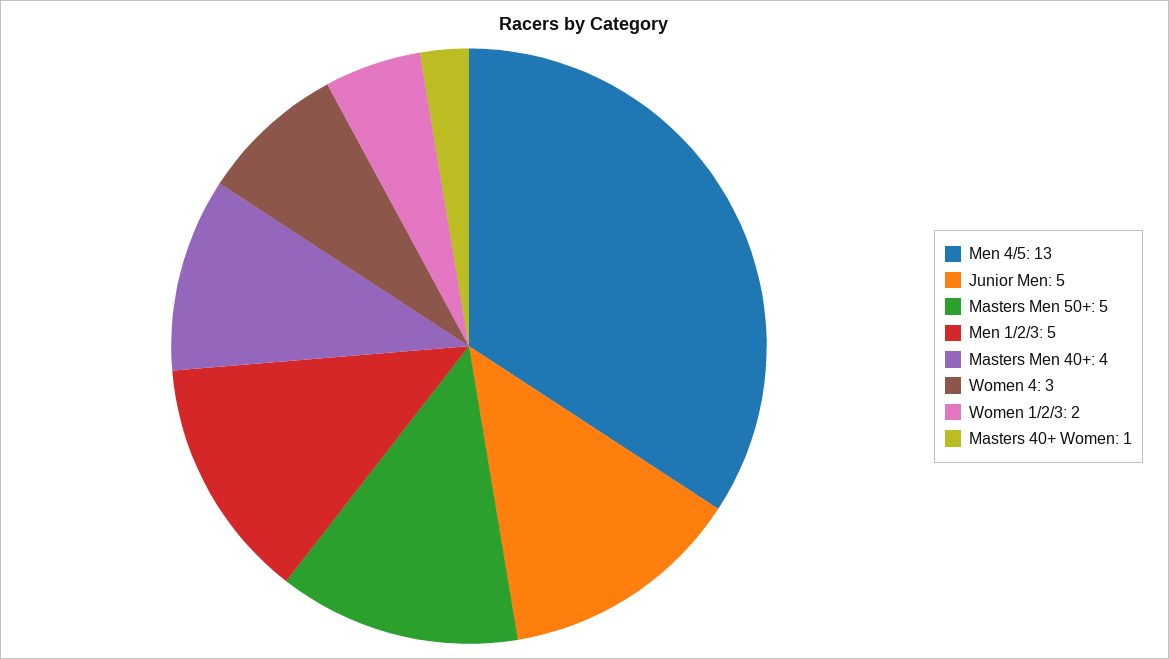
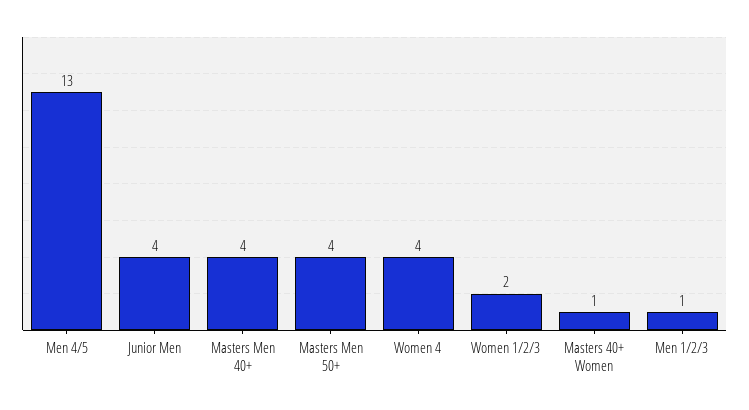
  {
    "Men 4/5": 13,
-   "Junior Men": 5,
+   "Junior Men": 4,
-   "Masters Men 50+": 5,
+   "Masters Men 50+": 4,
-   "Men 1/2/3": 5,
+   "Men 1/2/3": 1,
    "Masters Men 40+": 4,
-   "Women 4": 3,
+   "Women 4": 4,
    "Women 1/2/3": 2,
    "Masters 40+ Women": 1
  }

